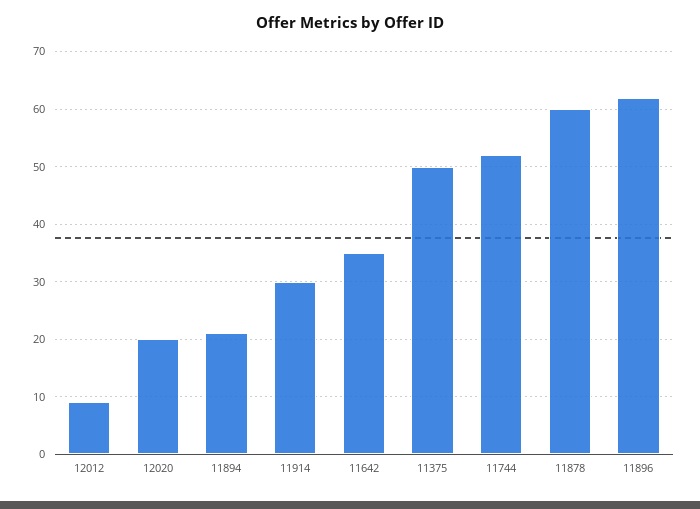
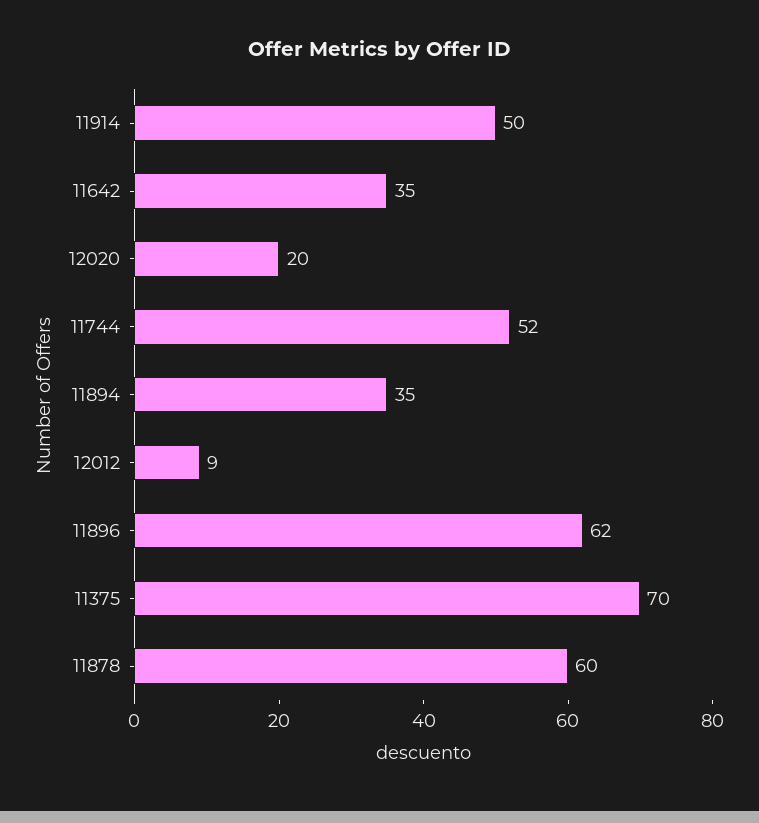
  {
    "12012": 9,
    "12020": 20,
-   "11894": 20,
+   "11894": 35,
-   "11914": 30,
+   "11914": 50,
    "11642": 35,
-   "11375": 50,
+   "11375": 70,
    "11744": 52,
    "11878": 60,
    "11896": 62
  }

